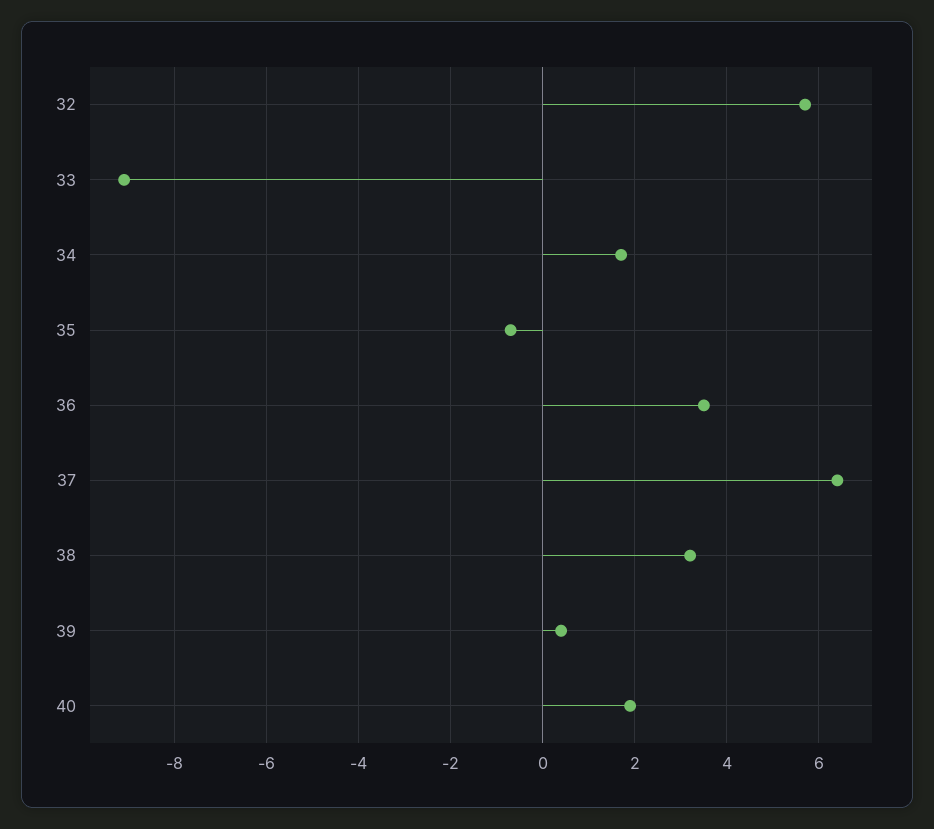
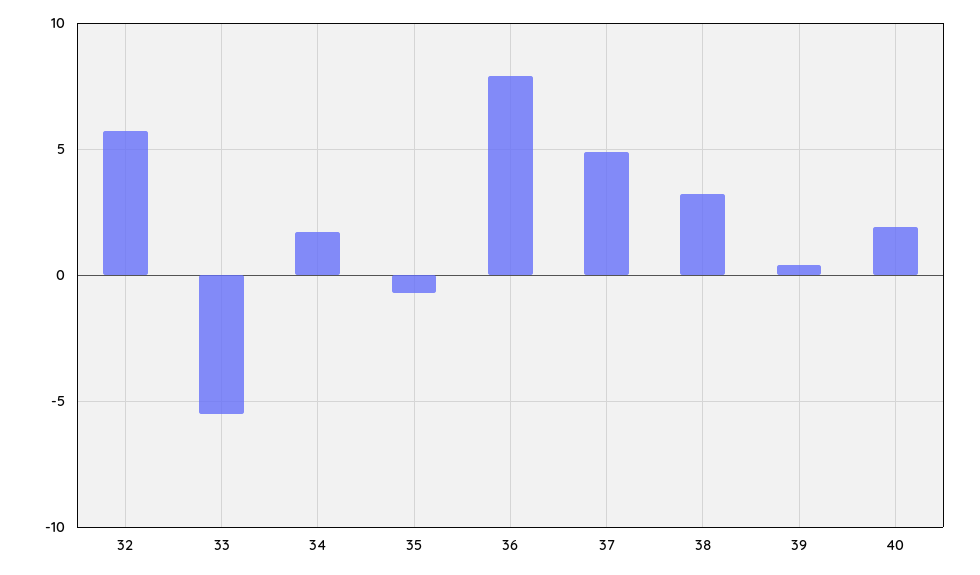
  {
    "32": 5.5,
-   "33": -9,
+   "33": -5.5,
    "34": 1.5,
    "35": -0.5,
-   "36": 3.5,
+   "36": 8,
-   "37": 6.5,
+   "37": 5,
    "38": 3,
    "39": 0.5,
    "40": 2
  }

